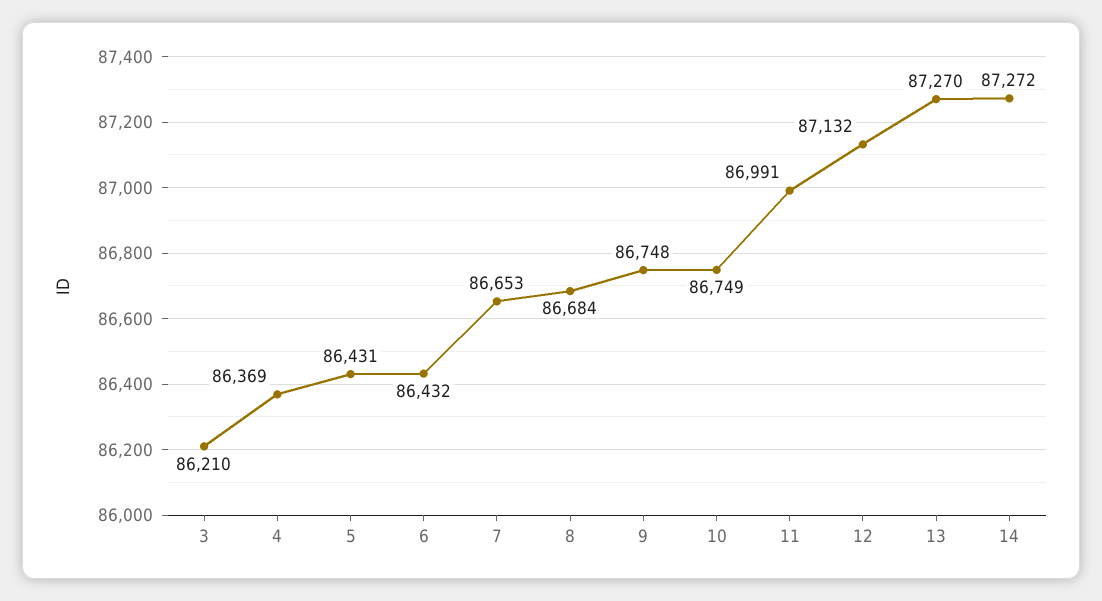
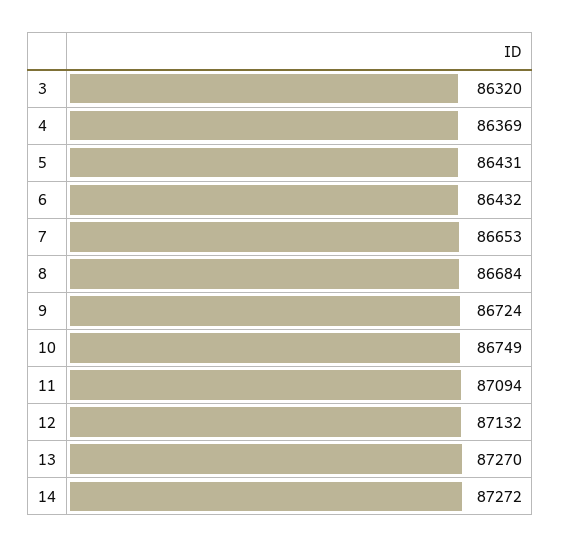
  {
-   "3": 86210,
+   "3": 86320,
    "4": 86369,
    "5": 86431,
    "6": 86432,
    "7": 86653,
    "8": 86684,
-   "9": 86748,
+   "9": 86724,
    "10": 86749,
-   "11": 86991,
+   "11": 87094,
    "12": 87132,
    "13": 87270,
    "14": 87272
  }

